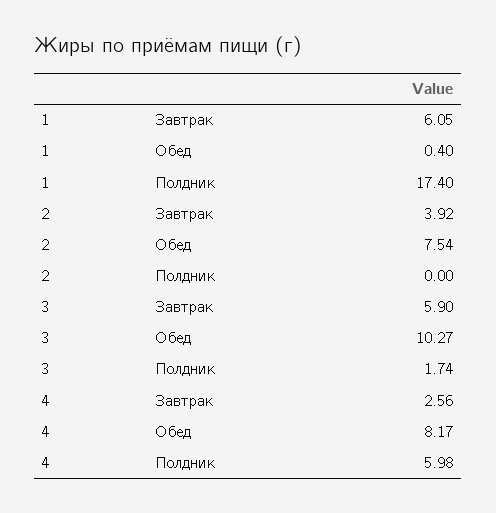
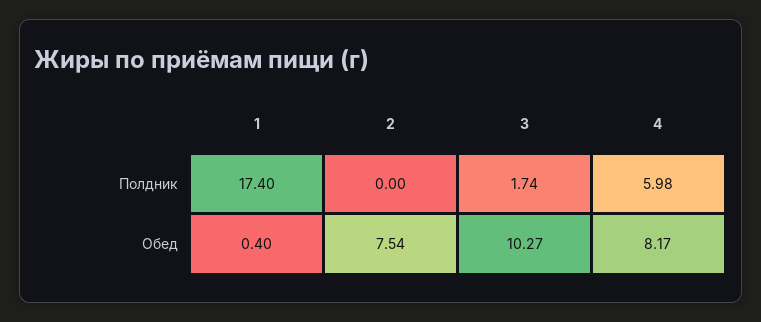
  {
    "1": {
-     "Завтрак": 6.05,
      "Обед": 0.4,
      "Полдник": 17.4
    },
    "2": {
-     "Завтрак": 3.92,
      "Обед": 7.54,
      "Полдник": 0
    },
    "3": {
-     "Завтрак": 5.9,
      "Обед": 10.27,
      "Полдник": 1.74
    },
    "4": {
-     "Завтрак": 2.56,
      "Обед": 8.17,
      "Полдник": 5.98
    }
  }

